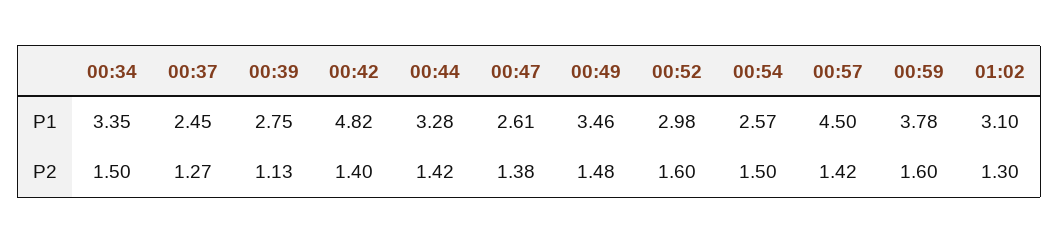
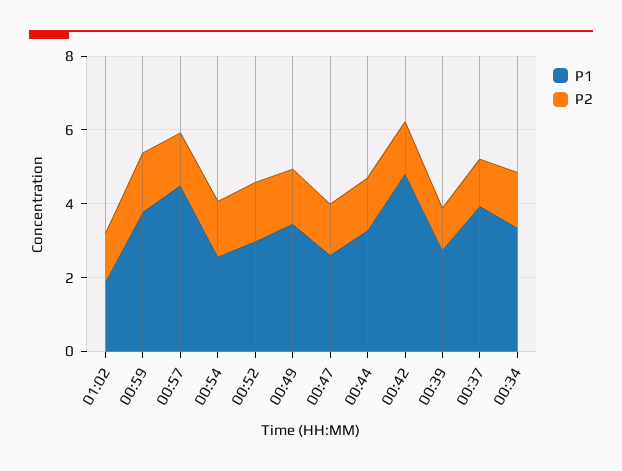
  {
    "P1": {
      "00:34": 3.35,
-     "00:37": 2.45,
+     "00:37": 4,
      "00:39": 2.75,
      "00:42": 4.82,
      "00:44": 3.28,
      "00:47": 2.61,
      "00:49": 3.46,
      "00:52": 2.98,
      "00:54": 2.57,
      "00:57": 4.5,
      "00:59": 3.78,
-     "01:02": 3.1
+     "01:02": 2
    },
    "P2": {
      "00:34": 1.5,
      "00:37": 1.27,
      "00:39": 1.13,
      "00:42": 1.4,
      "00:44": 1.42,
      "00:47": 1.38,
      "00:49": 1.48,
      "00:52": 1.6,
      "00:54": 1.5,
      "00:57": 1.42,
      "00:59": 1.6,
      "01:02": 1.3
    }
  }

